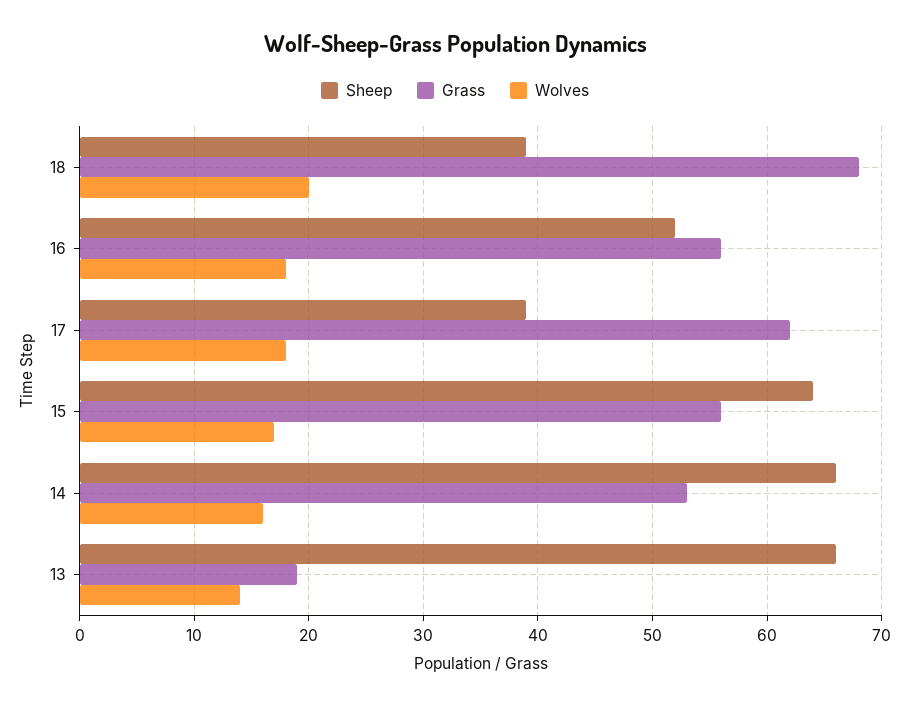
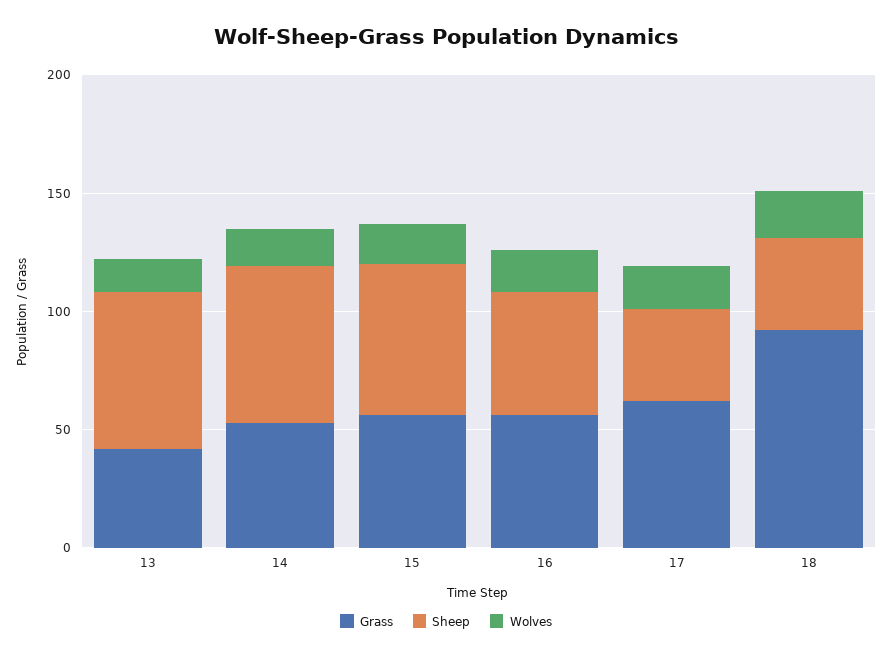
  {
    "Sheep": {
      "18": 39,
      "16": 52,
      "17": 39,
      "15": 64,
      "14": 66,
      "13": 66
    },
    "Grass": {
-     "18": 68,
+     "18": 90,
      "16": 56,
      "17": 62,
      "15": 56,
      "14": 53,
-     "13": 19
+     "13": 40
    },
    "Wolves": {
      "18": 20,
      "16": 18,
      "17": 18,
      "15": 17,
      "14": 16,
      "13": 14
    }
  }

